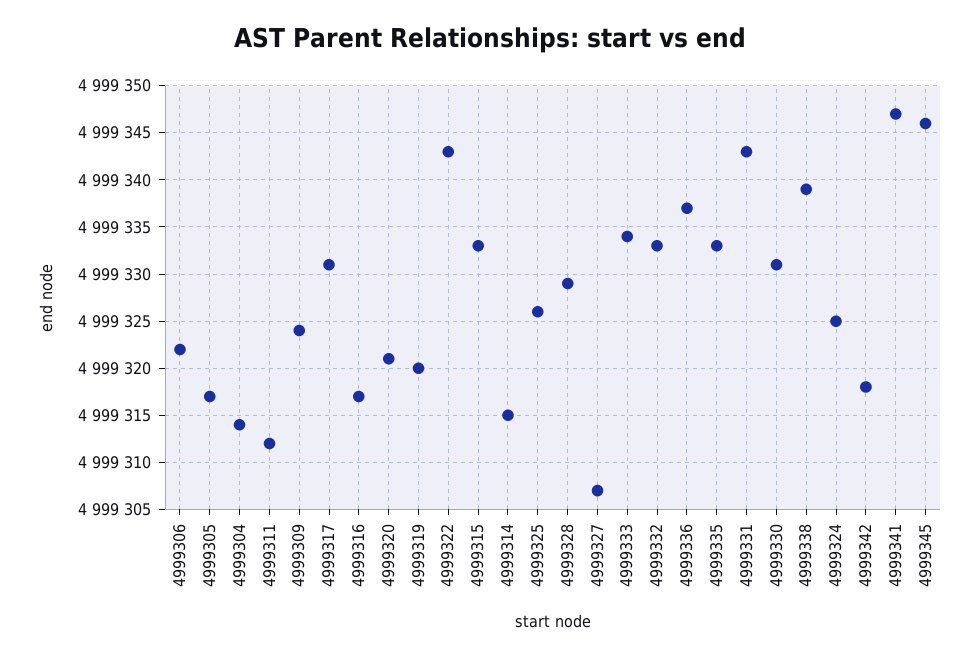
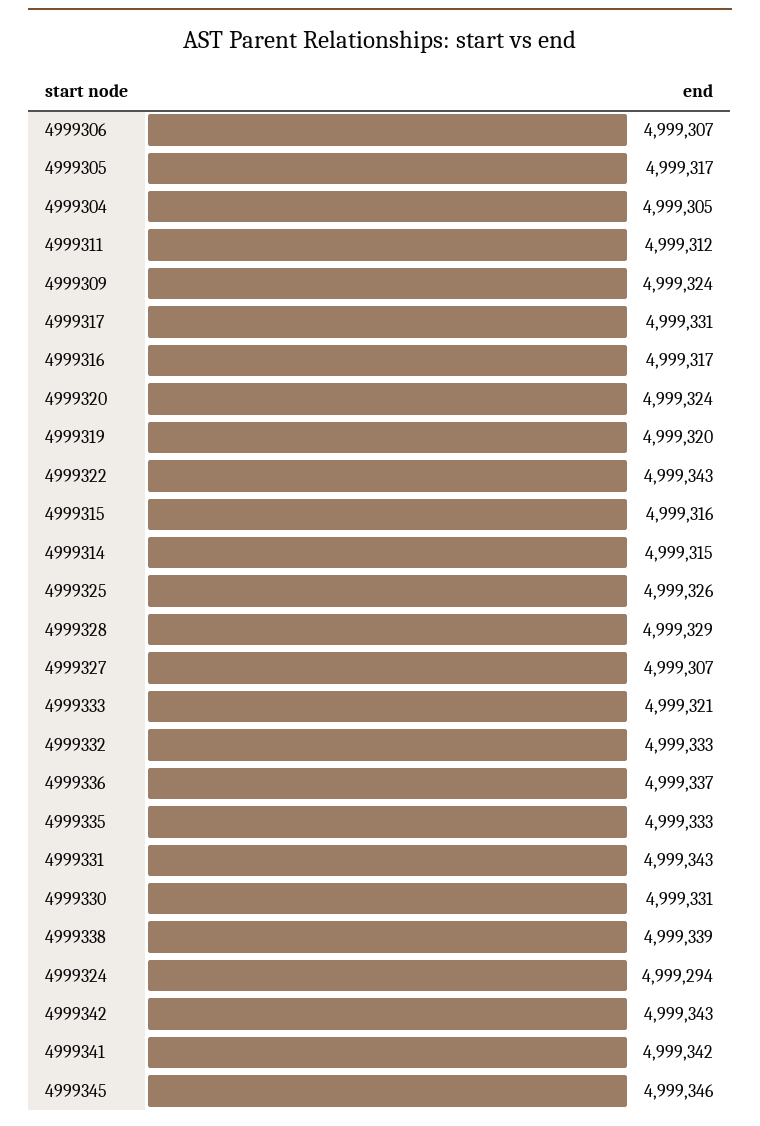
  {
-   "4999306": 4999322,
+   "4999306": 4999307,
    "4999305": 4999317,
-   "4999304": 4999314,
+   "4999304": 4999305,
    "4999311": 4999312,
    "4999309": 4999324,
    "4999317": 4999331,
    "4999316": 4999317,
-   "4999320": 4999321,
+   "4999320": 4999324,
    "4999319": 4999320,
    "4999322": 4999343,
-   "4999315": 4999333,
+   "4999315": 4999316,
    "4999314": 4999315,
    "4999325": 4999326,
    "4999328": 4999329,
    "4999327": 4999307,
-   "4999333": 4999334,
+   "4999333": 4999321,
    "4999332": 4999333,
    "4999336": 4999337,
    "4999335": 4999333,
    "4999331": 4999343,
    "4999330": 4999331,
    "4999338": 4999339,
-   "4999324": 4999325,
+   "4999324": 4999294,
-   "4999342": 4999318,
+   "4999342": 4999343,
-   "4999341": 4999347,
+   "4999341": 4999342,
    "4999345": 4999346
  }

